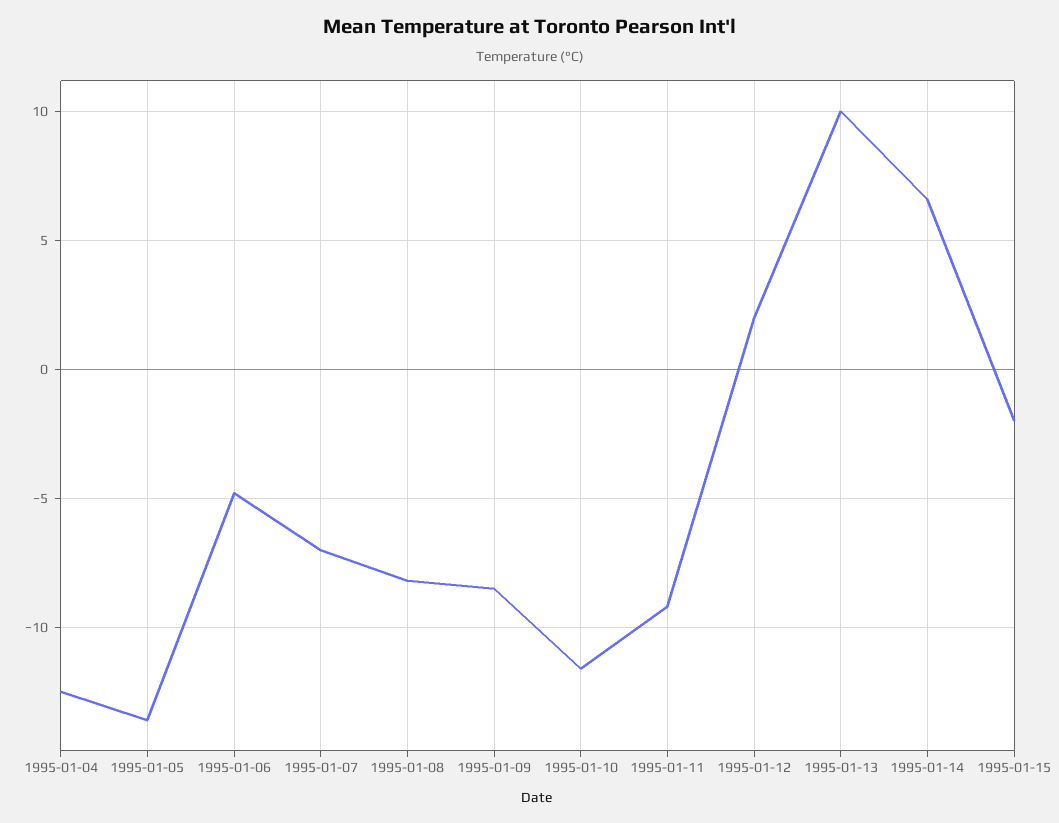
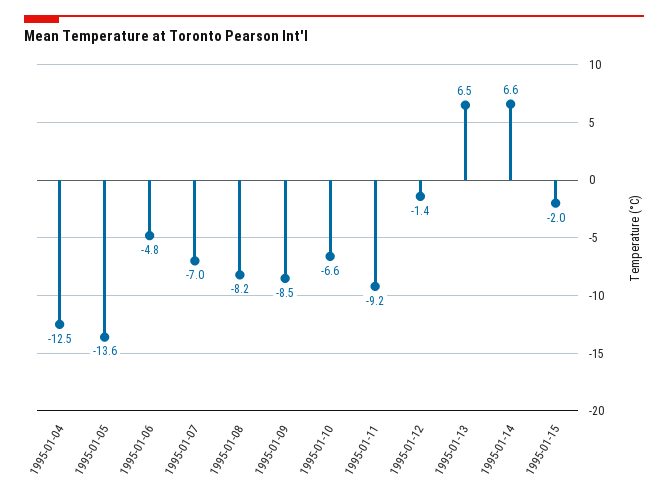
  {
    "1995-01-04": -12.5,
    "1995-01-05": -13.6,
    "1995-01-06": -4.8,
    "1995-01-07": -7,
    "1995-01-08": -8.2,
    "1995-01-09": -8.5,
-   "1995-01-10": -11.5,
+   "1995-01-10": -6.6,
    "1995-01-11": -9.2,
-   "1995-01-12": 2,
+   "1995-01-12": -1.4,
-   "1995-01-13": 10,
+   "1995-01-13": 6.5,
    "1995-01-14": 6.6,
    "1995-01-15": -2
  }

